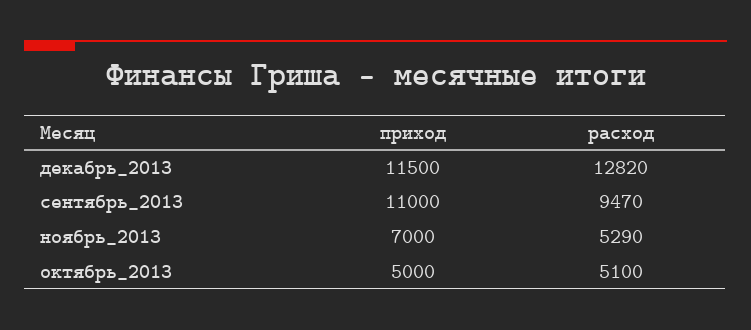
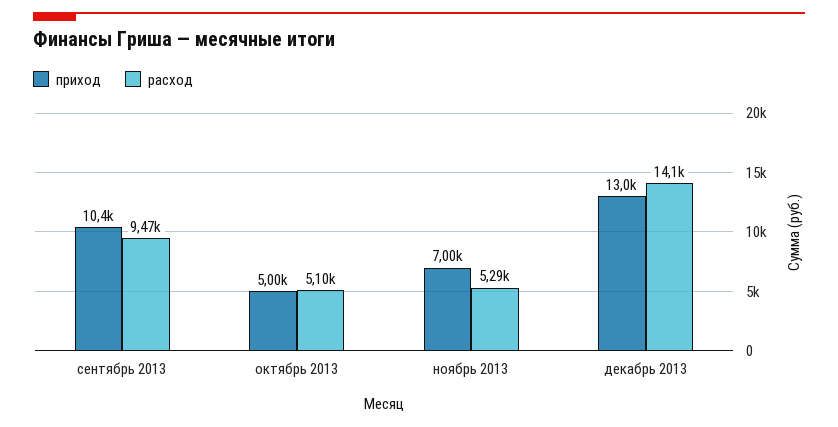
  {
    "приход": {
-     "декабрь_2013": 11500,
+     "декабрь_2013": 13000,
-     "сентябрь_2013": 11000,
+     "сентябрь_2013": 10400,
      "ноябрь_2013": 7000,
      "октябрь_2013": 5000
    },
    "расход": {
-     "декабрь_2013": 12820,
+     "декабрь_2013": 14100,
      "сентябрь_2013": 9470,
      "ноябрь_2013": 5290,
      "октябрь_2013": 5100
    }
  }

